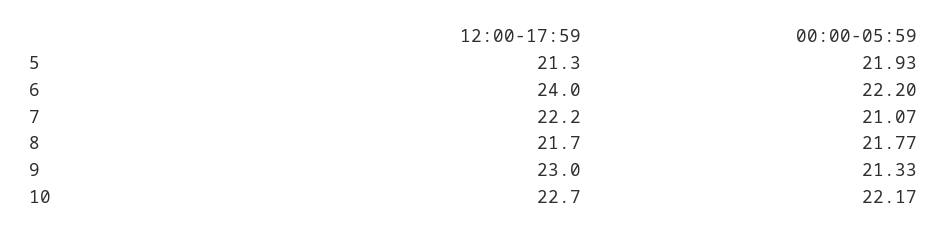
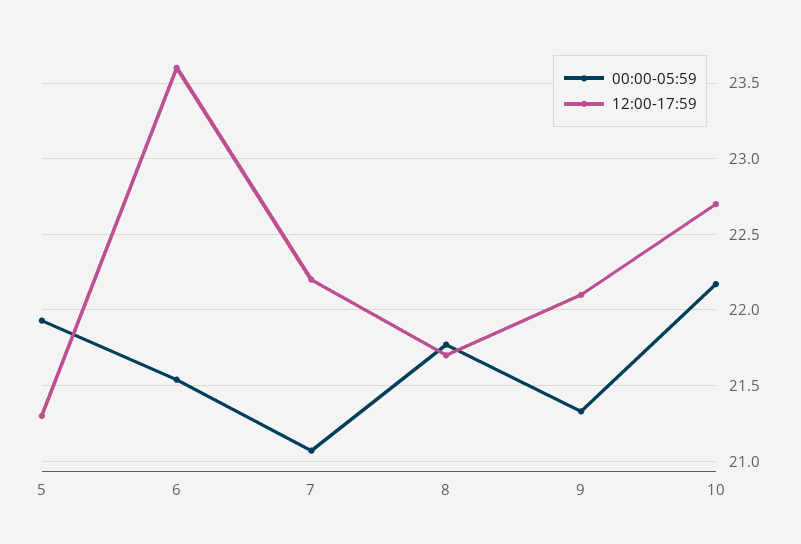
  {
    "12:00-17:59": {
      "5": 21.3,
-     "6": 24,
+     "6": 23.6,
      "7": 22.2,
      "8": 21.7,
-     "9": 23,
+     "9": 22.1,
      "10": 22.7
    },
    "00:00-05:59": {
      "5": 21.93,
-     "6": 22.2,
+     "6": 21.55,
      "7": 21.07,
      "8": 21.77,
      "9": 21.33,
      "10": 22.17
    }
  }

